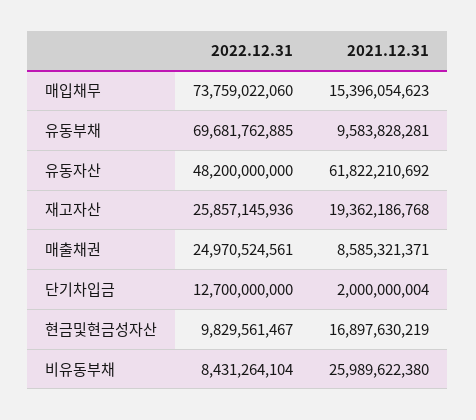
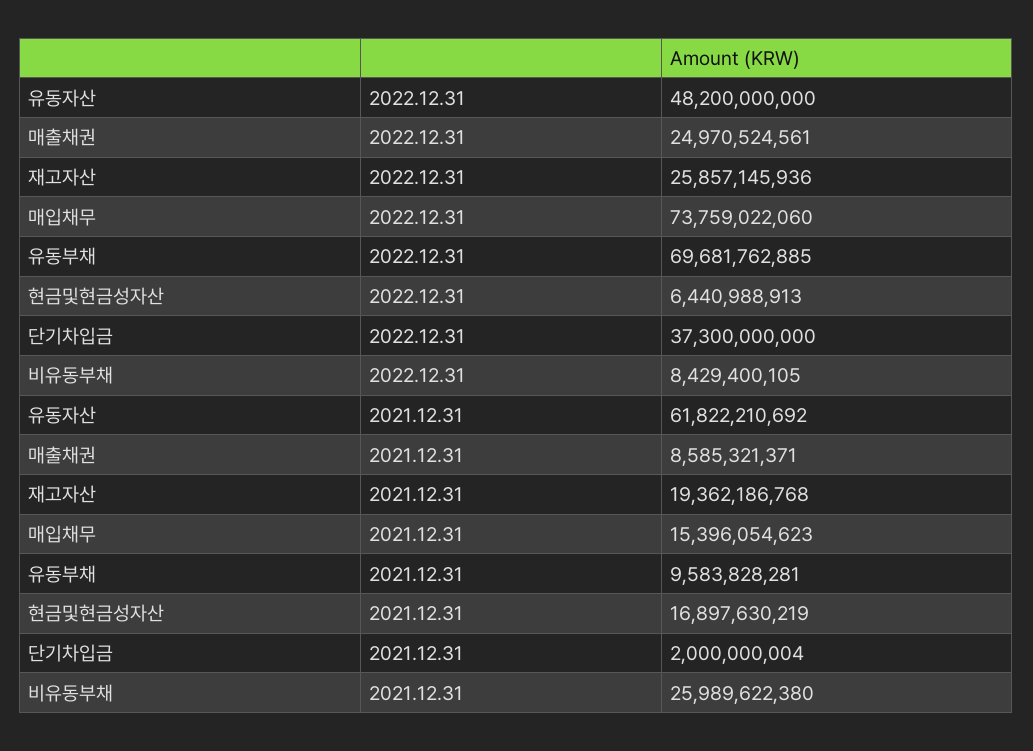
  {
    "2022.12.31": {
      "매입채무": 73759022060,
      "유동부채": 69681762885,
      "유동자산": 48200000000,
      "재고자산": 25857145936,
      "매출채권": 24970524561,
-     "단기차입금": 12700000000,
+     "단기차입금": 37300000000,
-     "현금및현금성자산": 9829561467,
+     "현금및현금성자산": 6440988913,
-     "비유동부채": 8431264104
+     "비유동부채": 8429400105
    },
    "2021.12.31": {
      "매입채무": 15396054623,
      "유동부채": 9583828281,
      "유동자산": 61822210692,
      "재고자산": 19362186768,
      "매출채권": 8585321371,
      "단기차입금": 2000000004,
      "현금및현금성자산": 16897630219,
      "비유동부채": 25989622380
    }
  }

